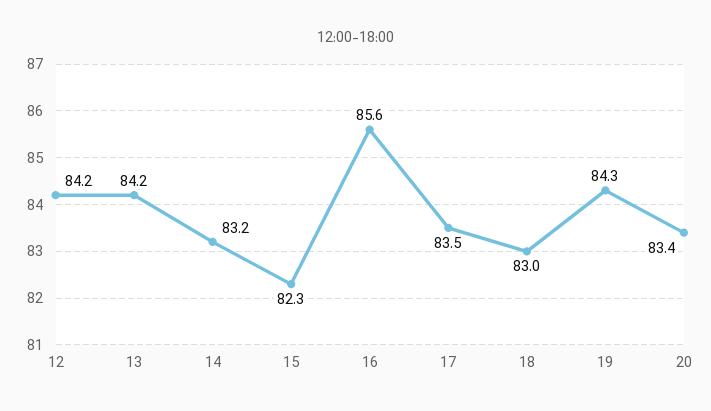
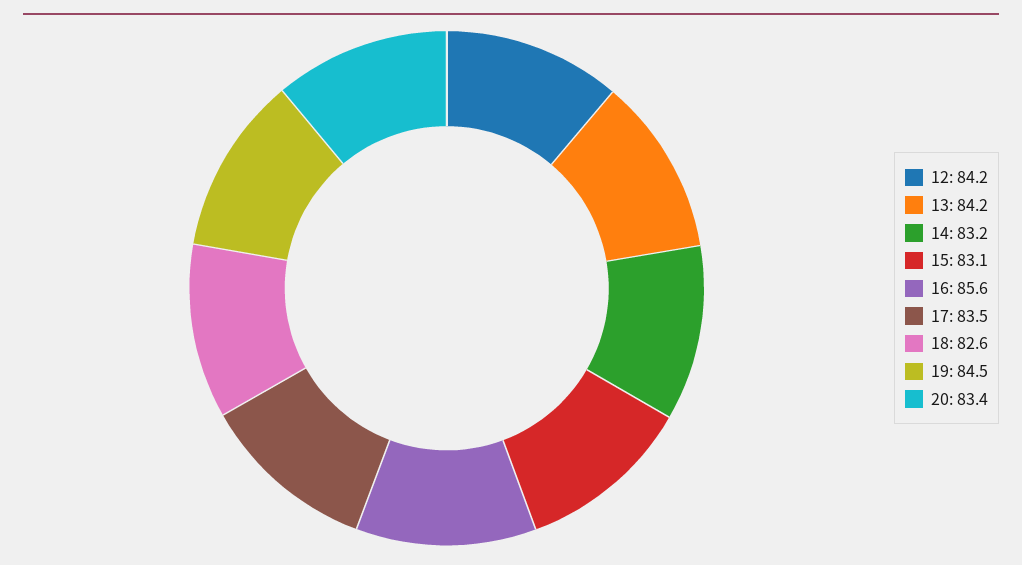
  {
    "12": 84.2,
    "13": 84.2,
    "14": 83.2,
-   "15": 82.3,
+   "15": 83.1,
    "16": 85.6,
    "17": 83.5,
-   "18": 83,
+   "18": 82.6,
-   "19": 84.3,
+   "19": 84.5,
    "20": 83.4
  }

